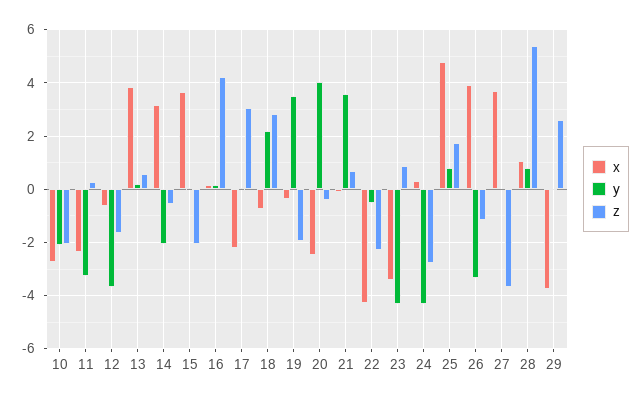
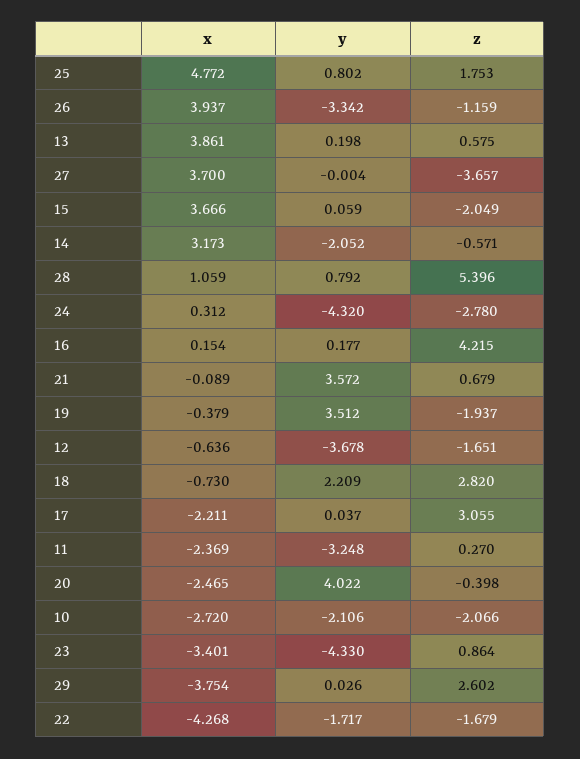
  {
    "x": {
      "10": -2.72,
      "11": -2.369,
      "12": -0.636,
      "13": 3.861,
      "14": 3.173,
      "15": 3.666,
      "16": 0.154,
      "17": -2.211,
      "18": -0.73,
      "19": -0.379,
      "20": -2.465,
      "21": -0.089,
      "22": -4.268,
      "23": -3.401,
      "24": 0.312,
      "25": 4.772,
      "26": 3.937,
      "27": 3.7,
      "28": 1.059,
      "29": -3.754
    },
    "y": {
      "10": -2.106,
      "11": -3.248,
      "12": -3.678,
      "13": 0.198,
      "14": -2.052,
      "15": 0.059,
      "16": 0.177,
      "17": 0.037,
      "18": 2.209,
      "19": 3.512,
      "20": 4.022,
      "21": 3.572,
-     "22": -0.5,
+     "22": -1.717,
      "23": -4.33,
      "24": -4.32,
      "25": 0.802,
      "26": -3.342,
      "27": -0.004,
      "28": 0.792,
      "29": 0.026
    },
    "z": {
      "10": -2.066,
      "11": 0.27,
      "12": -1.651,
      "13": 0.575,
      "14": -0.571,
      "15": -2.049,
      "16": 4.215,
      "17": 3.055,
      "18": 2.82,
      "19": -1.937,
      "20": -0.398,
      "21": 0.679,
-     "22": -2.25,
+     "22": -1.679,
      "23": 0.864,
      "24": -2.78,
      "25": 1.753,
      "26": -1.159,
      "27": -3.657,
      "28": 5.396,
      "29": 2.602
    }
  }

